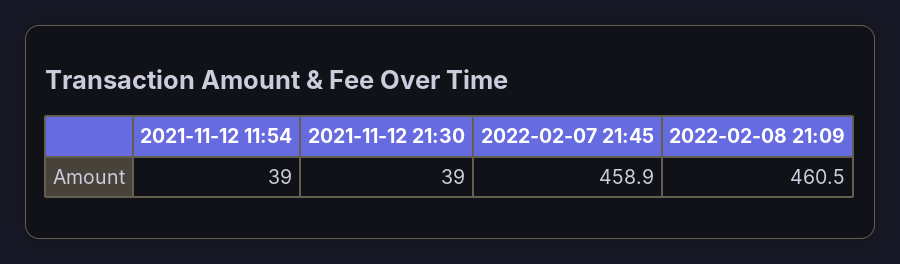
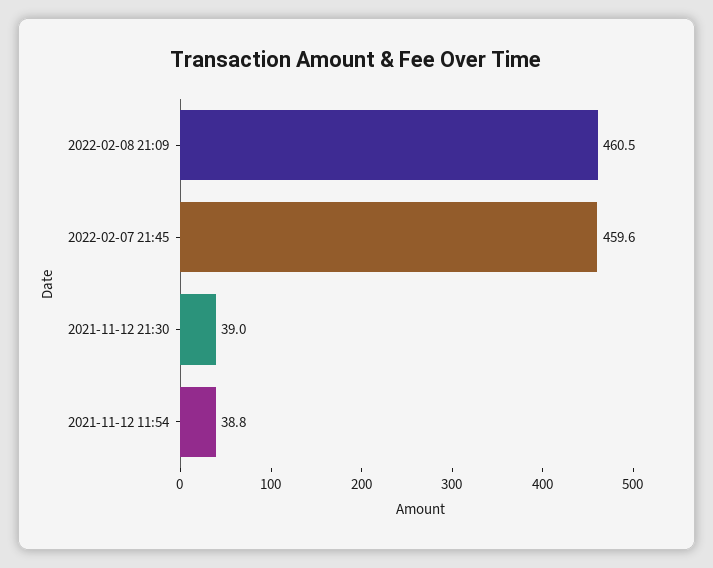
  {
-   "2021-11-12 11:54": 39,
+   "2021-11-12 11:54": 38.8,
    "2021-11-12 21:30": 39,
-   "2022-02-07 21:45": 458.9,
+   "2022-02-07 21:45": 459.6,
    "2022-02-08 21:09": 460.5
  }

